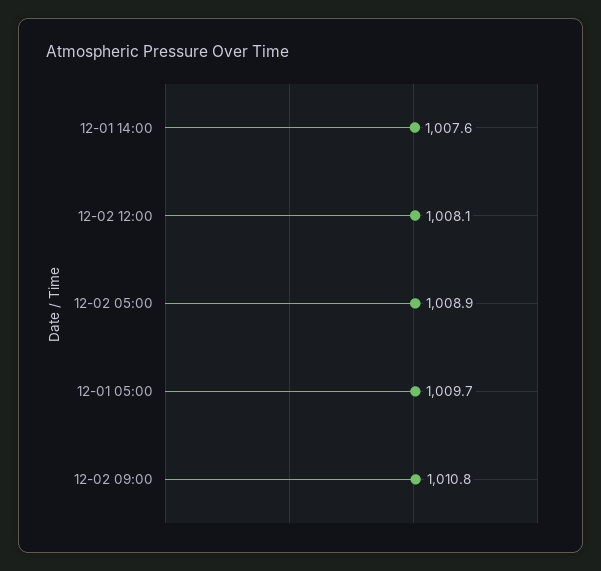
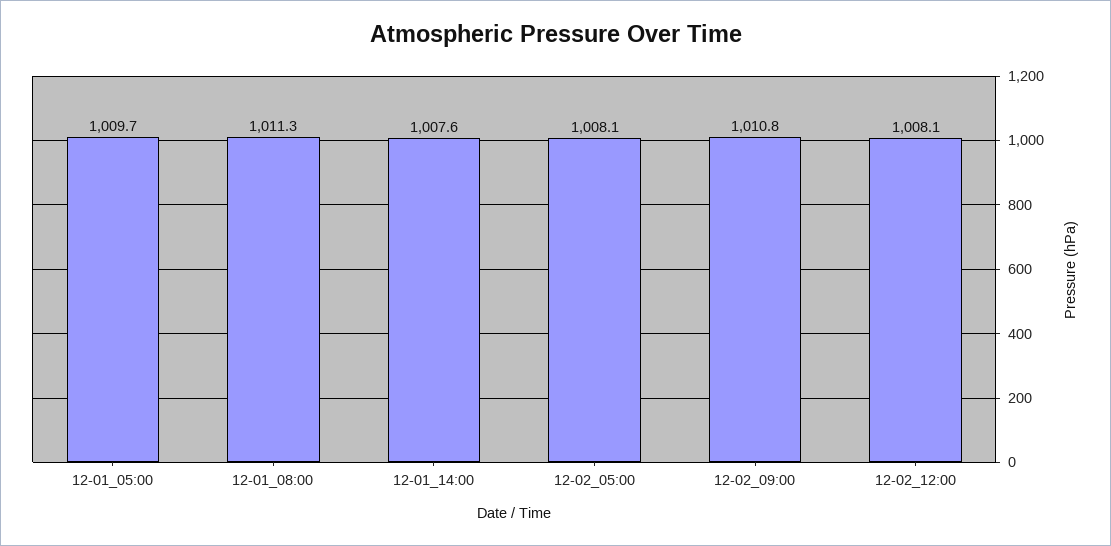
  {
    "12-01 14:00": 1007.6,
    "12-02 12:00": 1008.1,
-   "12-02 05:00": 1008.9,
+   "12-02 05:00": 1008.1,
    "12-01 05:00": 1009.7,
-   "12-02 09:00": 1010.8
+   "12-02 09:00": 1010.8,
+   "12-01_08:00": 1011.3
  }

